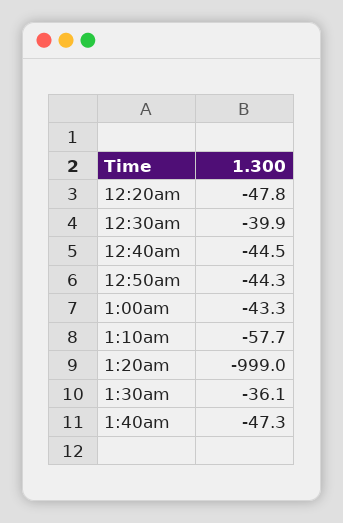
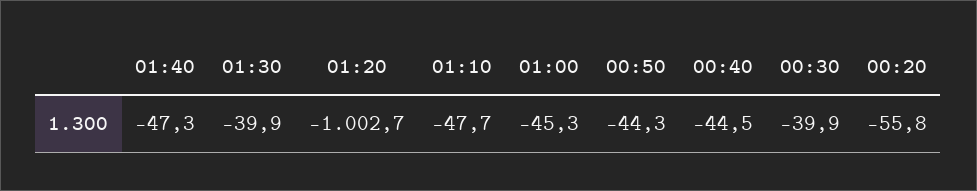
  {
-   "12:20am": -47.8,
+   "12:20am": -55.8,
    "12:30am": -39.9,
    "12:40am": -44.5,
    "12:50am": -44.3,
-   "1:00am": -43.3,
+   "1:00am": -45.3,
-   "1:10am": -57.7,
+   "1:10am": -47.7,
-   "1:20am": -999,
+   "1:20am": -1002.7,
-   "1:30am": -36.1,
+   "1:30am": -39.9,
    "1:40am": -47.3
  }

